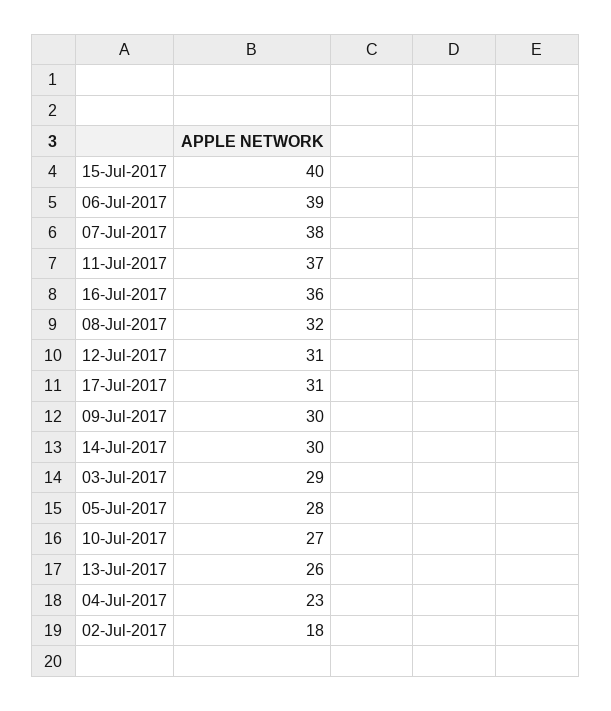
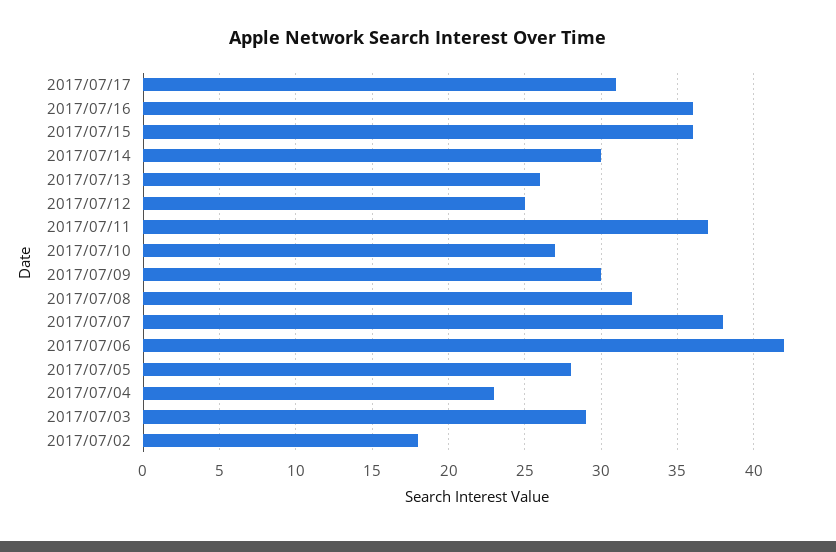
  {
-   "15-Jul-2017": 40,
+   "15-Jul-2017": 36,
-   "06-Jul-2017": 39,
+   "06-Jul-2017": 42,
    "07-Jul-2017": 38,
    "11-Jul-2017": 37,
    "16-Jul-2017": 36,
    "08-Jul-2017": 32,
-   "12-Jul-2017": 31,
+   "12-Jul-2017": 25,
    "17-Jul-2017": 31,
    "09-Jul-2017": 30,
    "14-Jul-2017": 30,
    "03-Jul-2017": 29,
    "05-Jul-2017": 28,
    "10-Jul-2017": 27,
    "13-Jul-2017": 26,
    "04-Jul-2017": 23,
    "02-Jul-2017": 18
  }

